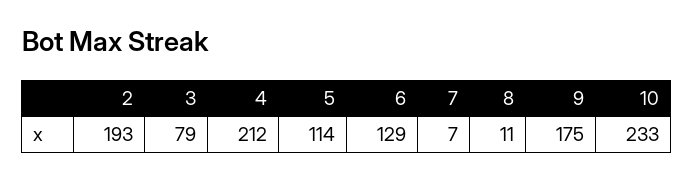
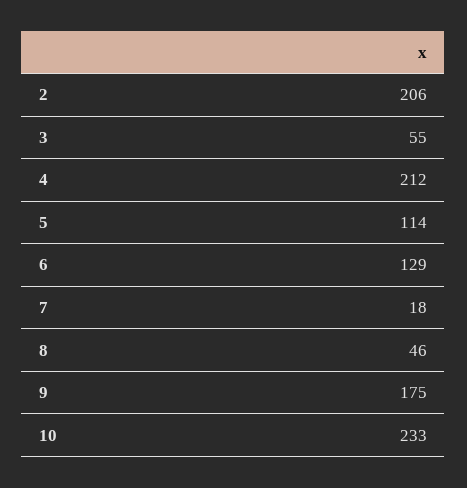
  {
-   "2": 193,
+   "2": 206,
-   "3": 79,
+   "3": 55,
    "4": 212,
    "5": 114,
    "6": 129,
-   "7": 7,
+   "7": 18,
-   "8": 11,
+   "8": 46,
    "9": 175,
    "10": 233
  }

